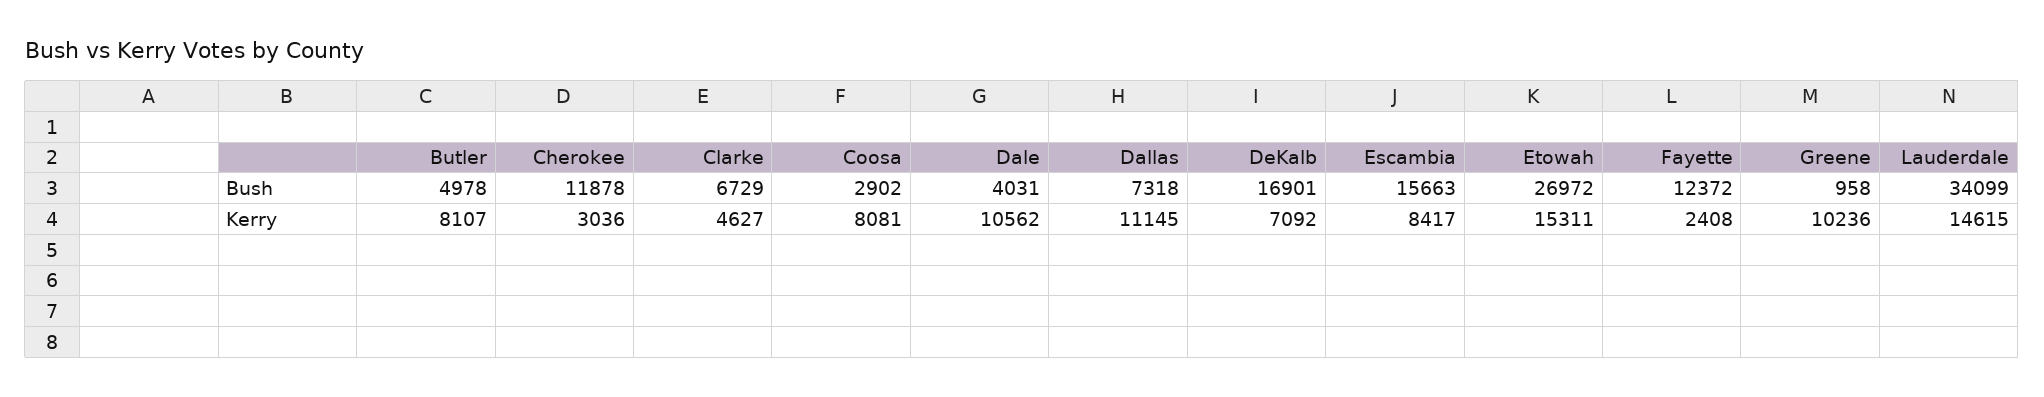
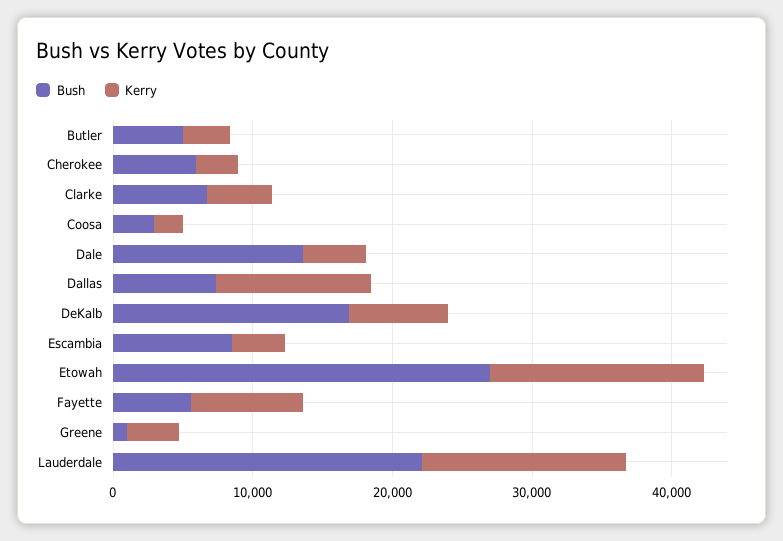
  {
    "Bush": {
      "Butler": 4978,
-     "Cherokee": 11878,
+     "Cherokee": 6000,
      "Clarke": 6729,
      "Coosa": 2902,
-     "Dale": 4031,
+     "Dale": 14000,
      "Dallas": 7318,
      "DeKalb": 16901,
-     "Escambia": 15663,
+     "Escambia": 8000,
      "Etowah": 26972,
-     "Fayette": 12372,
+     "Fayette": 6000,
      "Greene": 958,
-     "Lauderdale": 34099
+     "Lauderdale": 22000
    },
    "Kerry": {
-     "Butler": 8107,
+     "Butler": 4000,
      "Cherokee": 3036,
      "Clarke": 4627,
-     "Coosa": 8081,
+     "Coosa": 2000,
-     "Dale": 10562,
+     "Dale": 4000,
      "Dallas": 11145,
      "DeKalb": 7092,
-     "Escambia": 8417,
+     "Escambia": 4000,
      "Etowah": 15311,
-     "Fayette": 2408,
+     "Fayette": 8000,
-     "Greene": 10236,
+     "Greene": 4000,
      "Lauderdale": 14615
    }
  }

